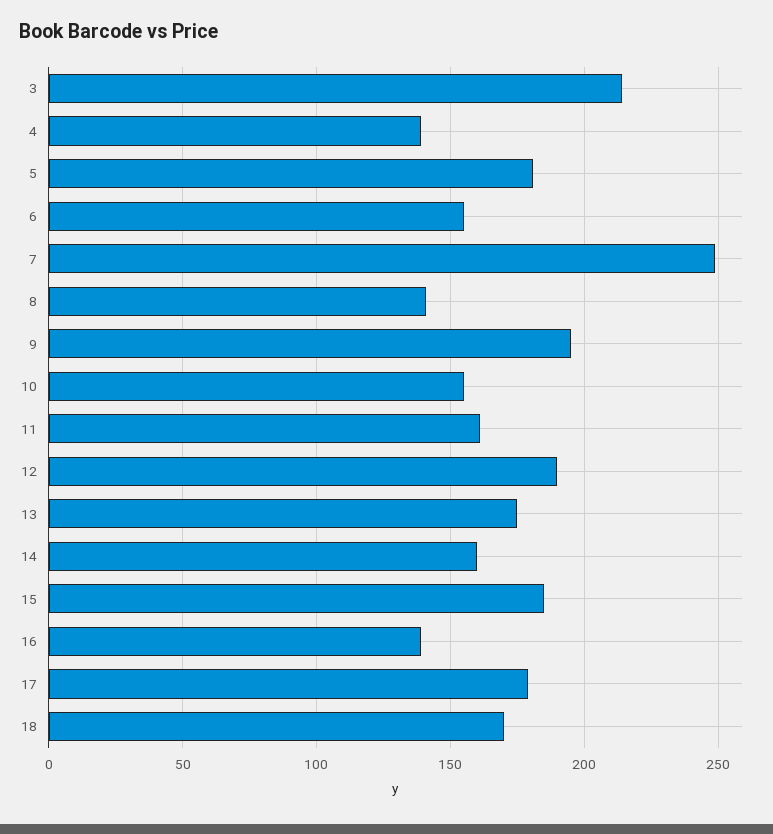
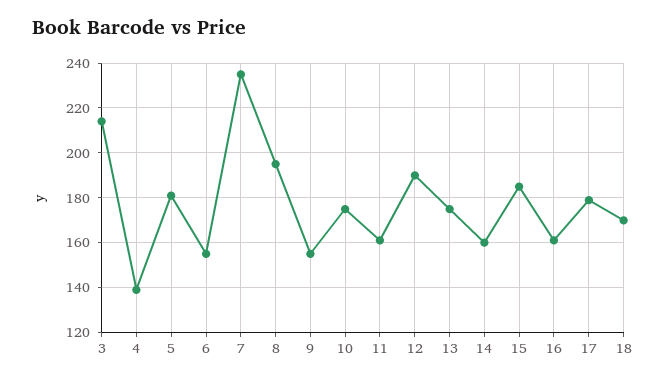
  {
    "3": 215,
    "4": 140,
    "5": 180,
    "6": 155,
-   "7": 250,
+   "7": 235,
-   "8": 140,
+   "8": 195,
-   "9": 195,
+   "9": 155,
-   "10": 155,
+   "10": 175,
    "11": 160,
    "12": 190,
    "13": 175,
    "14": 160,
    "15": 185,
-   "16": 140,
+   "16": 160,
    "17": 180,
    "18": 170
  }

